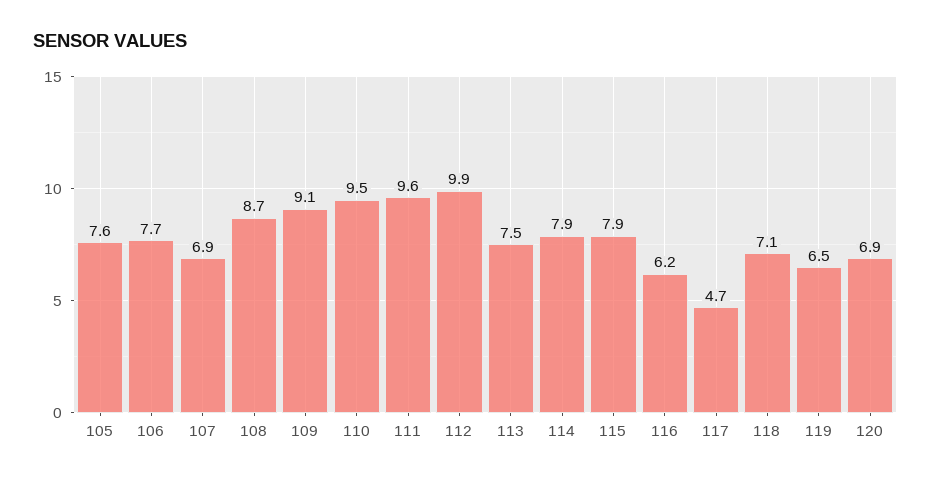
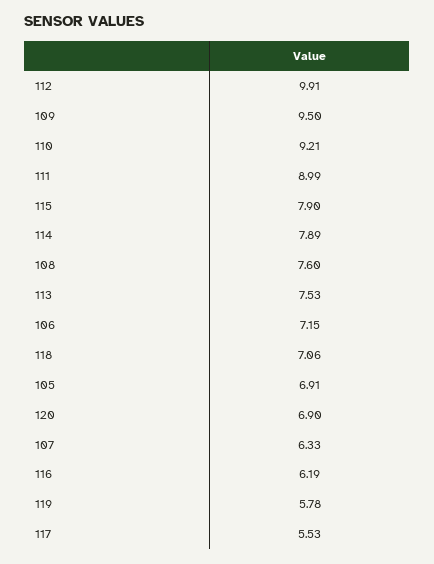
  {
-   "105": 7.6,
+   "105": 6.91,
-   "106": 7.7,
+   "106": 7.15,
-   "107": 6.9,
+   "107": 6.33,
-   "108": 8.7,
+   "108": 7.6,
-   "109": 9.1,
+   "109": 9.5,
-   "110": 9.5,
+   "110": 9.21,
-   "111": 9.6,
+   "111": 8.99,
    "112": 9.91,
    "113": 7.53,
    "114": 7.89,
    "115": 7.9,
    "116": 6.19,
-   "117": 4.7,
+   "117": 5.53,
    "118": 7.06,
-   "119": 6.5,
+   "119": 5.78,
    "120": 6.9
  }

